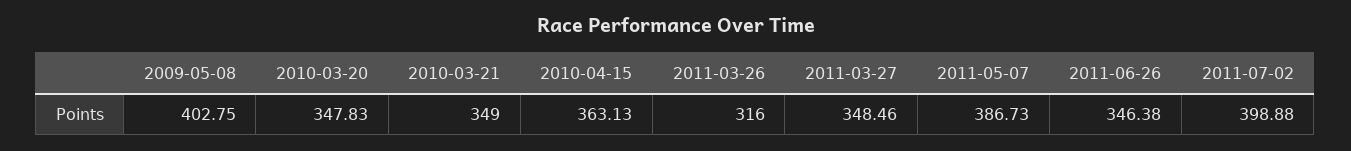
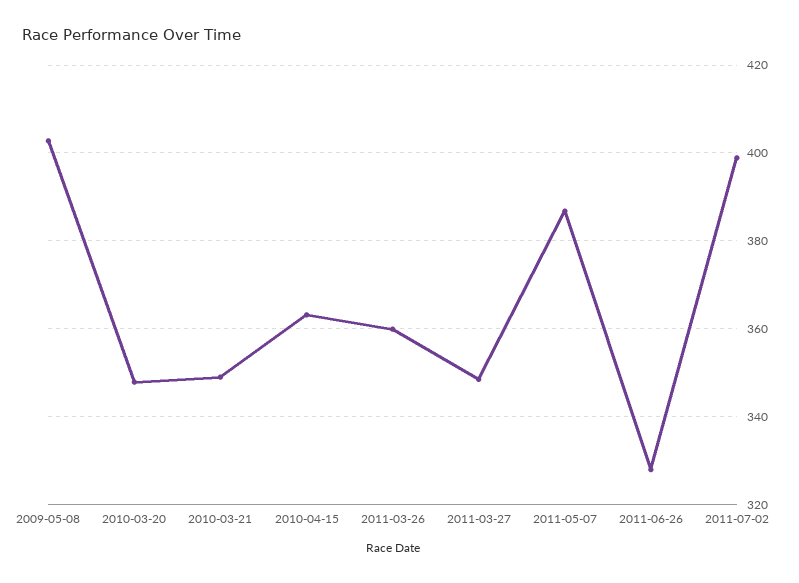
  {
    "2009-05-08": 402.75,
    "2010-03-20": 347.83,
    "2010-03-21": 349,
    "2010-04-15": 363.13,
-   "2011-03-26": 316,
+   "2011-03-26": 360,
    "2011-03-27": 348.46,
    "2011-05-07": 386.73,
-   "2011-06-26": 346.38,
+   "2011-06-26": 328,
    "2011-07-02": 398.88
  }

